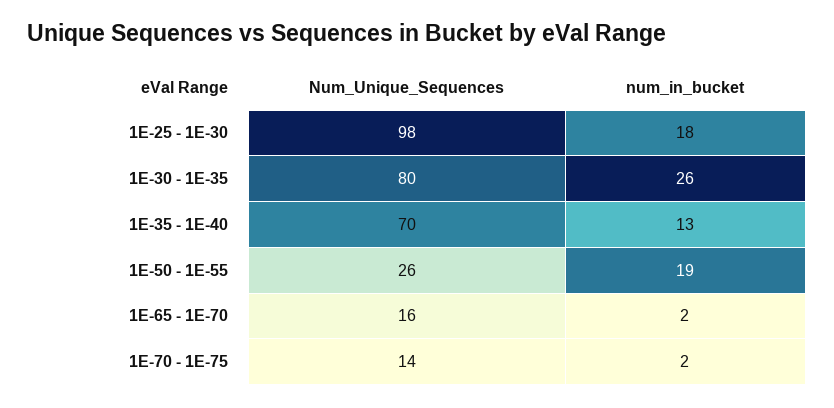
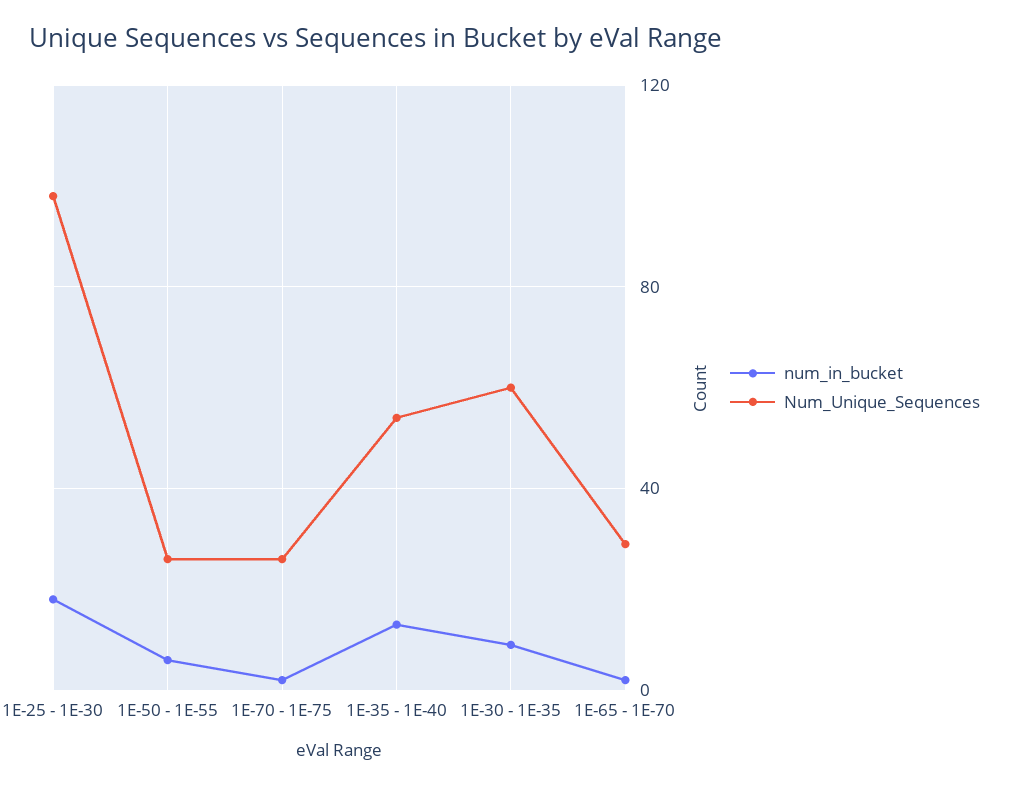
  {
    "Num_Unique_Sequences": {
      "1E-25 - 1E-30": 98,
-     "1E-30 - 1E-35": 80,
+     "1E-30 - 1E-35": 60,
-     "1E-35 - 1E-40": 70,
+     "1E-35 - 1E-40": 55,
      "1E-50 - 1E-55": 26,
-     "1E-65 - 1E-70": 16,
+     "1E-65 - 1E-70": 30,
-     "1E-70 - 1E-75": 14
+     "1E-70 - 1E-75": 25
    },
    "num_in_bucket": {
      "1E-25 - 1E-30": 18,
-     "1E-30 - 1E-35": 26,
+     "1E-30 - 1E-35": 10,
      "1E-35 - 1E-40": 13,
-     "1E-50 - 1E-55": 19,
+     "1E-50 - 1E-55": 5,
      "1E-65 - 1E-70": 2,
      "1E-70 - 1E-75": 2
    }
  }

